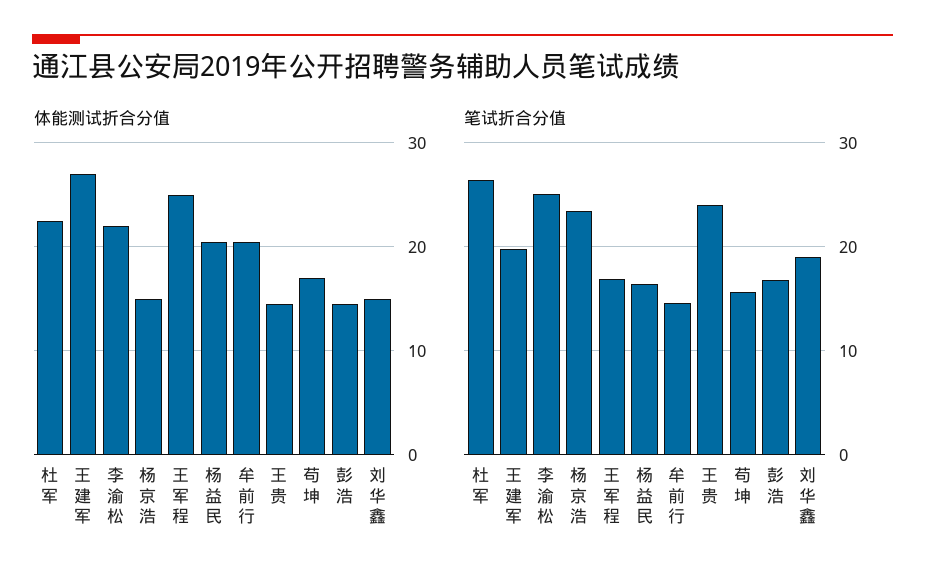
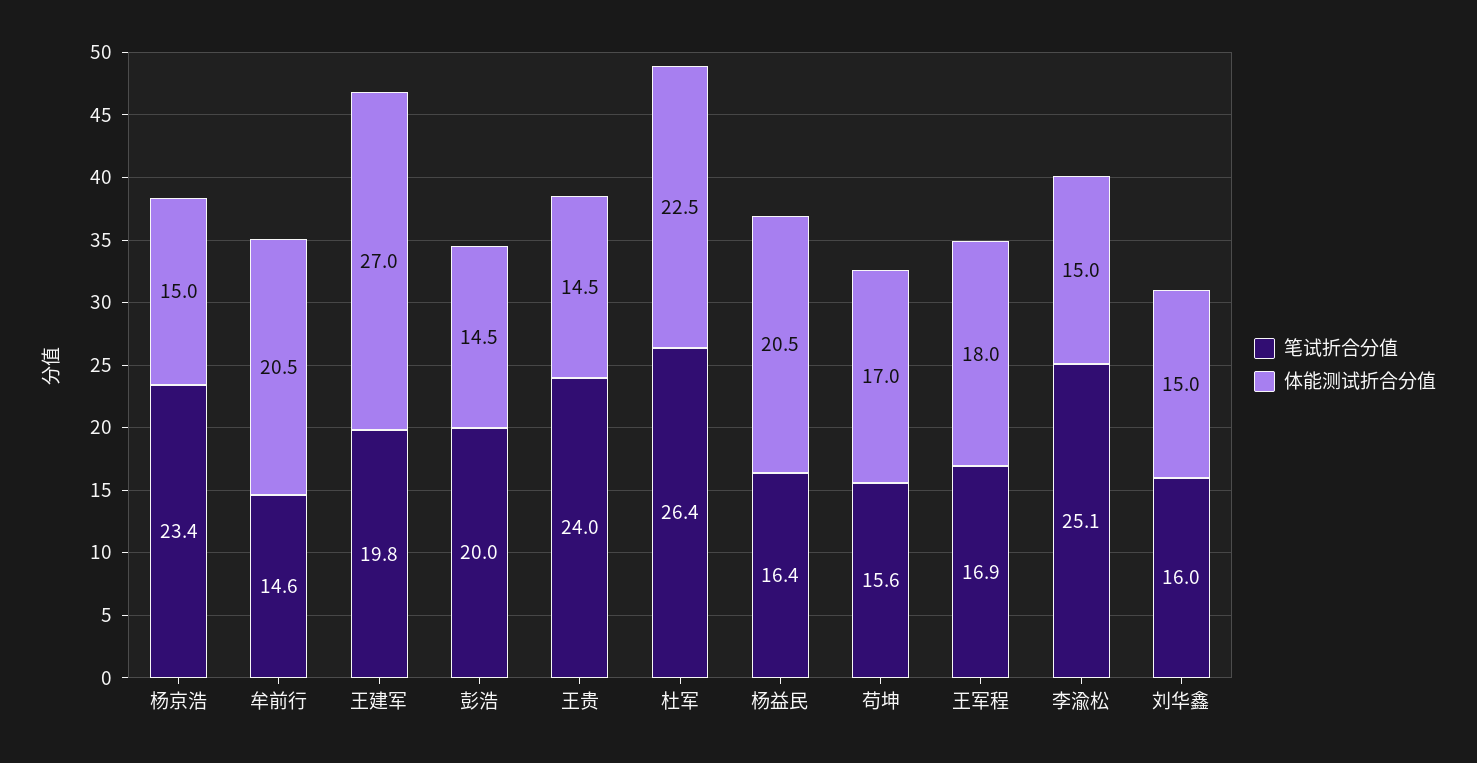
  {
    "体能测试折合分值": {
      "杜军": 22.5,
      "王建军": 27,
-     "李渝松": 22,
+     "李渝松": 15,
      "杨京浩": 15,
-     "王军程": 25,
+     "王军程": 18,
      "杨益民": 20.5,
      "牟前行": 20.5,
      "王贵": 14.5,
      "苟坤": 17,
      "彭浩": 14.5,
      "刘华鑫": 15
    },
    "笔试折合分值": {
      "杜军": 26.4,
      "王建军": 19.8,
      "李渝松": 25.1,
      "杨京浩": 23.4,
      "王军程": 16.9,
      "杨益民": 16.4,
      "牟前行": 14.6,
      "王贵": 24,
      "苟坤": 15.6,
-     "彭浩": 17,
+     "彭浩": 20,
-     "刘华鑫": 19
+     "刘华鑫": 16
    }
  }

